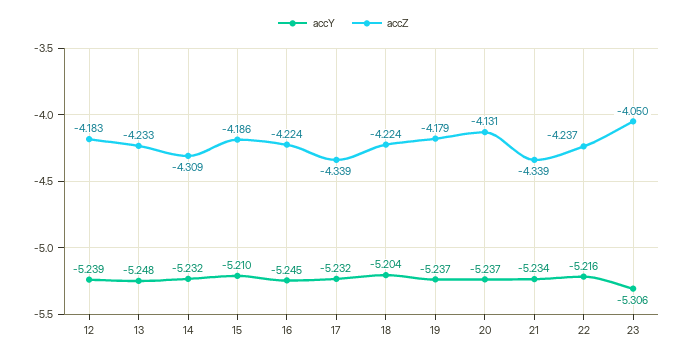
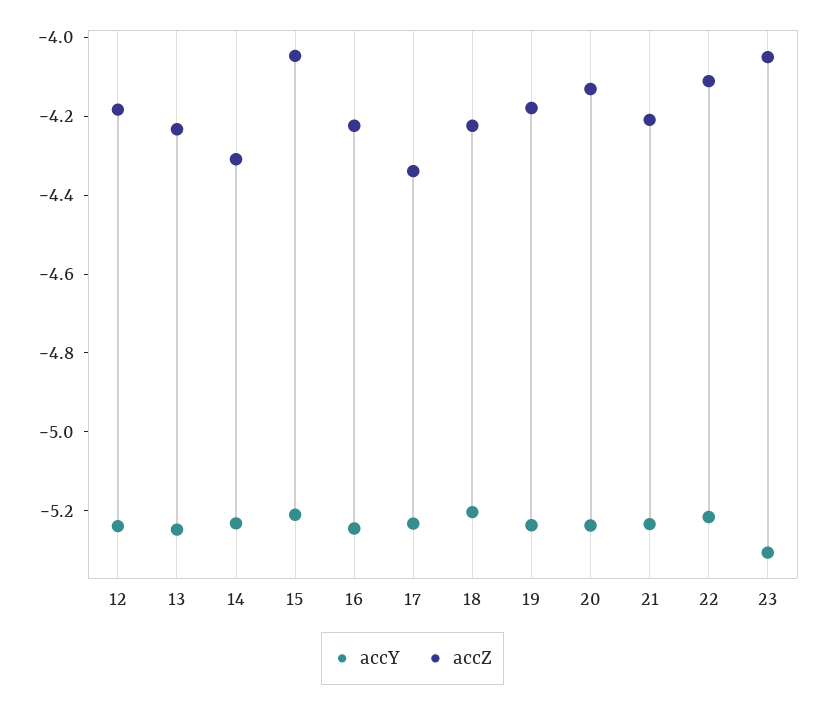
  {
    "accY": {
      "12": -5.239,
      "13": -5.248,
      "14": -5.232,
      "15": -5.21,
      "16": -5.245,
      "17": -5.232,
      "18": -5.204,
      "19": -5.237,
      "20": -5.237,
      "21": -5.234,
      "22": -5.216,
      "23": -5.306
    },
    "accZ": {
      "12": -4.183,
      "13": -4.233,
      "14": -4.309,
-     "15": -4.186,
+     "15": -4.05,
      "16": -4.224,
      "17": -4.339,
      "18": -4.224,
      "19": -4.179,
      "20": -4.131,
-     "21": -4.339,
+     "21": -4.2,
-     "22": -4.237,
+     "22": -4.1,
      "23": -4.05
    }
  }

